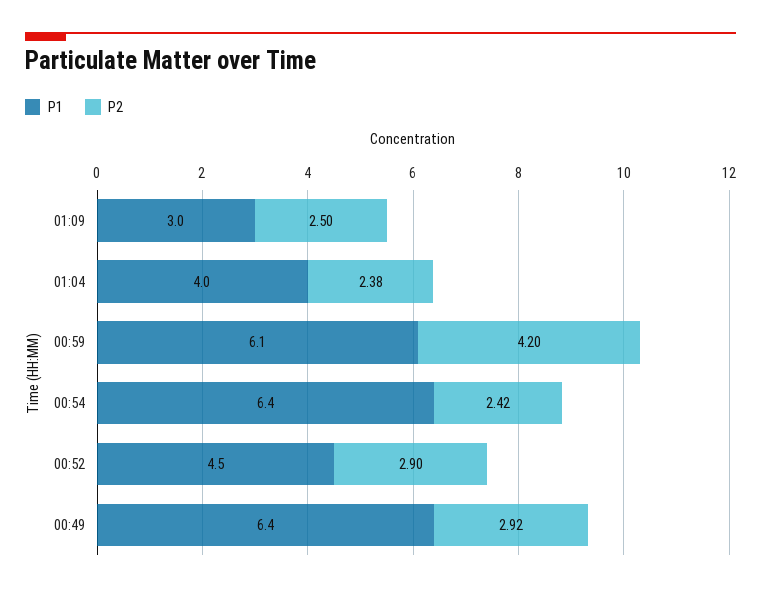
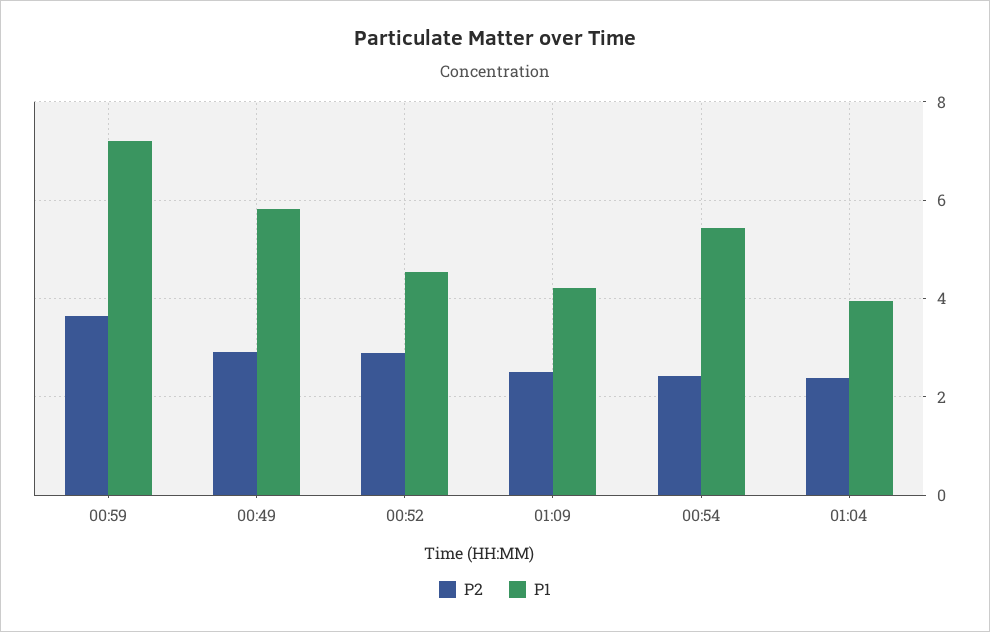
  {
    "P1": {
-     "01:09": 3,
+     "01:09": 4.2,
      "01:04": 4,
-     "00:59": 6.1,
+     "00:59": 7.2,
-     "00:54": 6.4,
+     "00:54": 5.4,
      "00:52": 4.5,
-     "00:49": 6.4
+     "00:49": 5.8
    },
    "P2": {
      "01:09": 2.5,
      "01:04": 2.38,
-     "00:59": 4.2,
+     "00:59": 3.6,
      "00:54": 2.42,
      "00:52": 2.9,
      "00:49": 2.92
    }
  }

